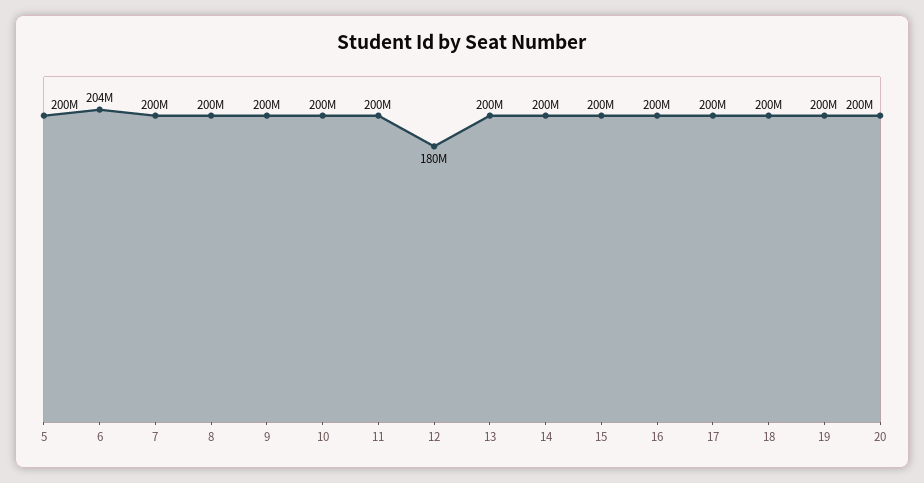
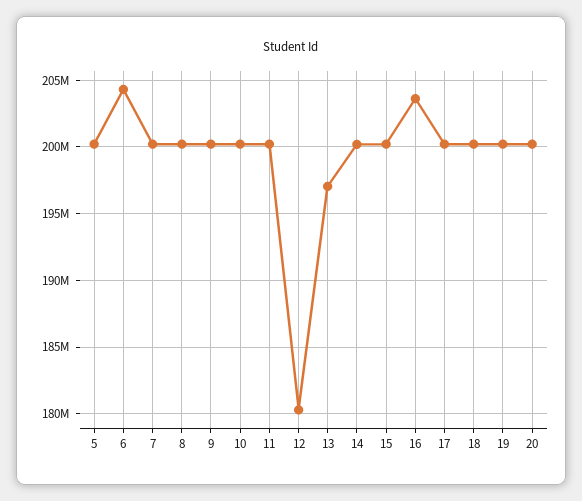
  {
    "5": 200000000,
    "6": 204000000,
    "7": 200000000,
    "8": 200000000,
    "9": 200000000,
    "10": 200000000,
    "11": 200000000,
    "12": 180000000,
-   "13": 200000000,
+   "13": 197000000,
    "14": 200000000,
    "15": 200000000,
-   "16": 200000000,
+   "16": 203500000,
    "17": 200000000,
    "18": 200000000,
    "19": 200000000,
    "20": 200000000
  }

